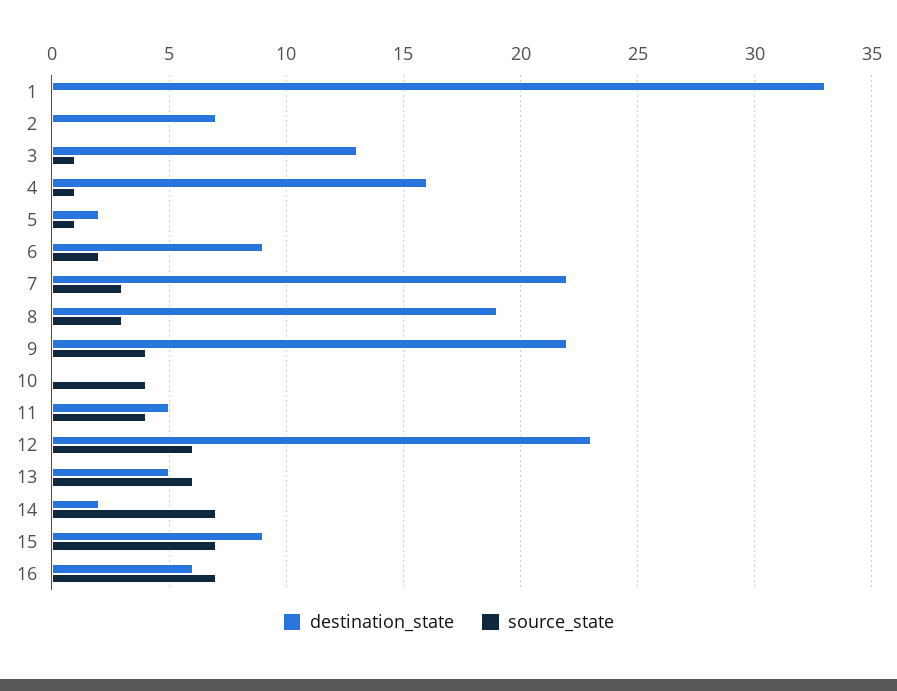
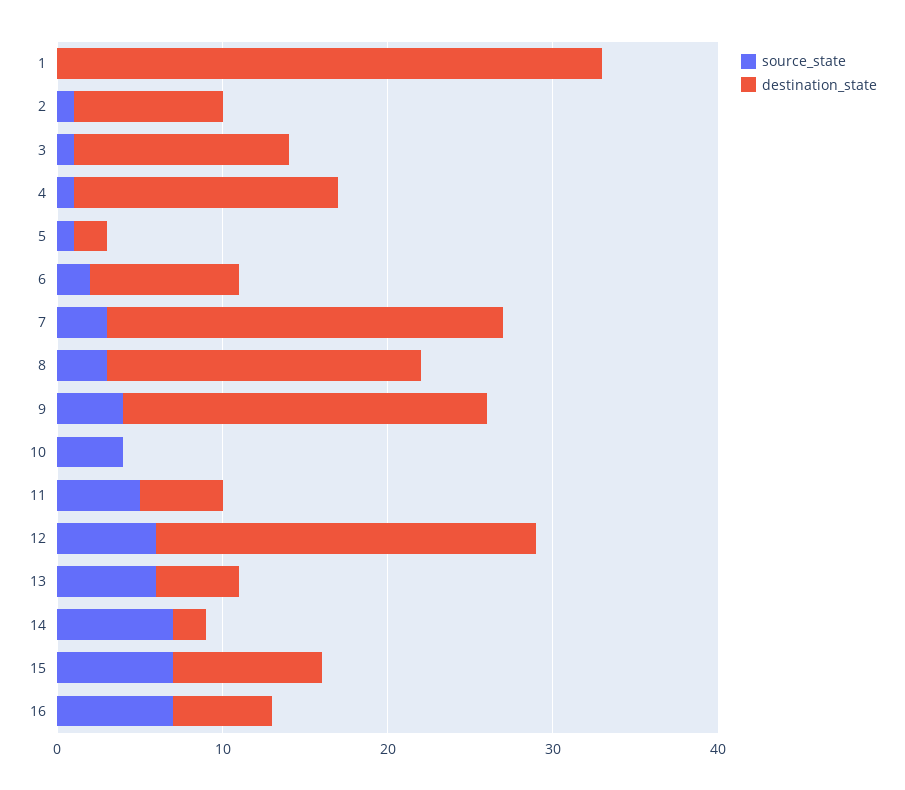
  {
    "destination_state": {
      "1": 33,
-     "2": 7,
+     "2": 9,
      "3": 13,
      "4": 16,
      "5": 2,
      "6": 9,
-     "7": 22,
+     "7": 24,
      "8": 19,
      "9": 22,
      "10": 0,
      "11": 5,
      "12": 23,
      "13": 5,
      "14": 2,
      "15": 9,
      "16": 6
    },
    "source_state": {
      "1": 0,
-     "2": 0,
+     "2": 1,
      "3": 1,
      "4": 1,
      "5": 1,
      "6": 2,
      "7": 3,
      "8": 3,
      "9": 4,
      "10": 4,
-     "11": 4,
+     "11": 5,
      "12": 6,
      "13": 6,
      "14": 7,
      "15": 7,
      "16": 7
    }
  }

